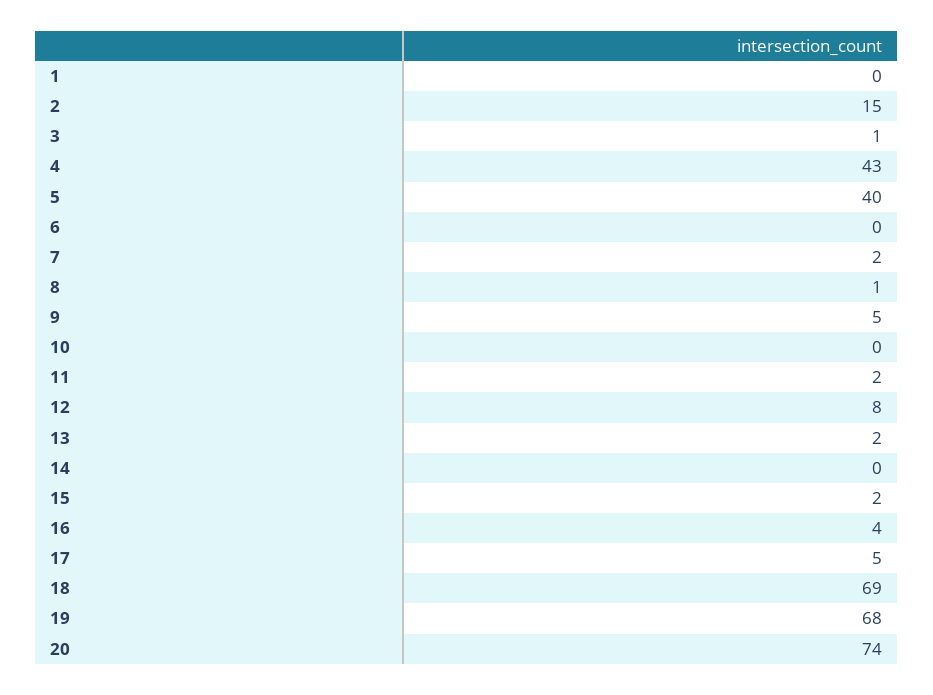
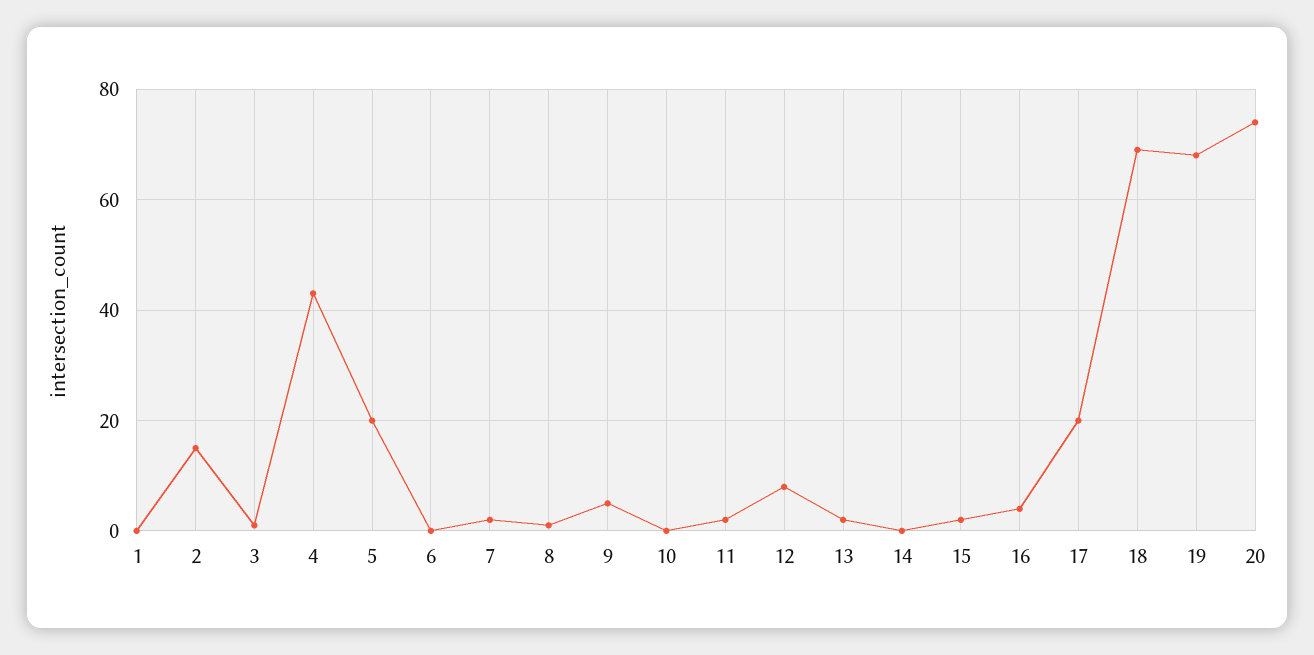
  {
    "1": 0,
    "2": 15,
    "3": 1,
    "4": 43,
-   "5": 40,
+   "5": 20,
    "6": 0,
    "7": 2,
    "8": 1,
    "9": 5,
    "10": 0,
    "11": 2,
    "12": 8,
    "13": 2,
    "14": 0,
    "15": 2,
    "16": 4,
-   "17": 5,
+   "17": 20,
    "18": 69,
    "19": 68,
    "20": 74
  }

